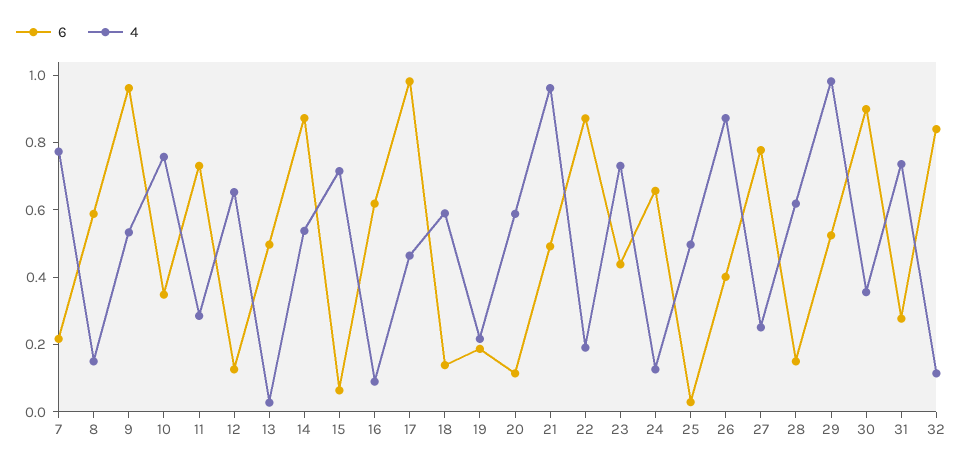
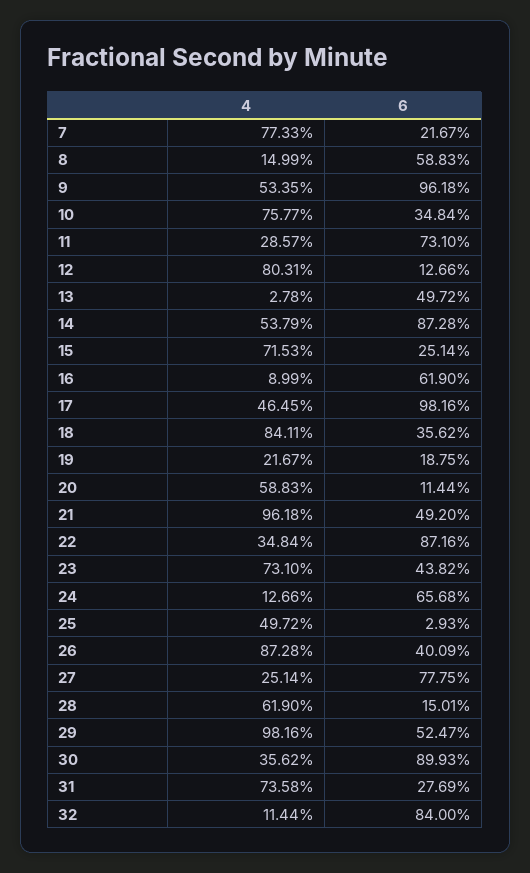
  {
    "6": {
      "7": 0.2167,
      "8": 0.5883,
      "9": 0.9618,
      "10": 0.3484,
      "11": 0.731,
      "12": 0.1266,
      "13": 0.4972,
      "14": 0.8728,
-     "15": 0.05,
+     "15": 0.2514,
      "16": 0.619,
      "17": 0.9816,
-     "18": 0.15,
+     "18": 0.3562,
      "19": 0.1875,
      "20": 0.1144,
      "21": 0.492,
      "22": 0.8716,
      "23": 0.4382,
      "24": 0.6568,
      "25": 0.0293,
      "26": 0.4009,
      "27": 0.7775,
      "28": 0.1501,
      "29": 0.5247,
      "30": 0.8993,
      "31": 0.2769,
      "32": 0.84
    },
    "4": {
      "7": 0.7733,
      "8": 0.1499,
      "9": 0.5335,
      "10": 0.7577,
      "11": 0.2857,
-     "12": 0.65,
+     "12": 0.8031,
      "13": 0.0278,
      "14": 0.5379,
      "15": 0.7153,
      "16": 0.0899,
      "17": 0.4645,
-     "18": 0.6,
+     "18": 0.8411,
      "19": 0.2167,
      "20": 0.5883,
      "21": 0.9618,
-     "22": 0.2,
+     "22": 0.3484,
      "23": 0.731,
      "24": 0.1266,
      "25": 0.4972,
      "26": 0.8728,
      "27": 0.2514,
      "28": 0.619,
      "29": 0.9816,
      "30": 0.3562,
      "31": 0.7358,
      "32": 0.1144
    }
  }

